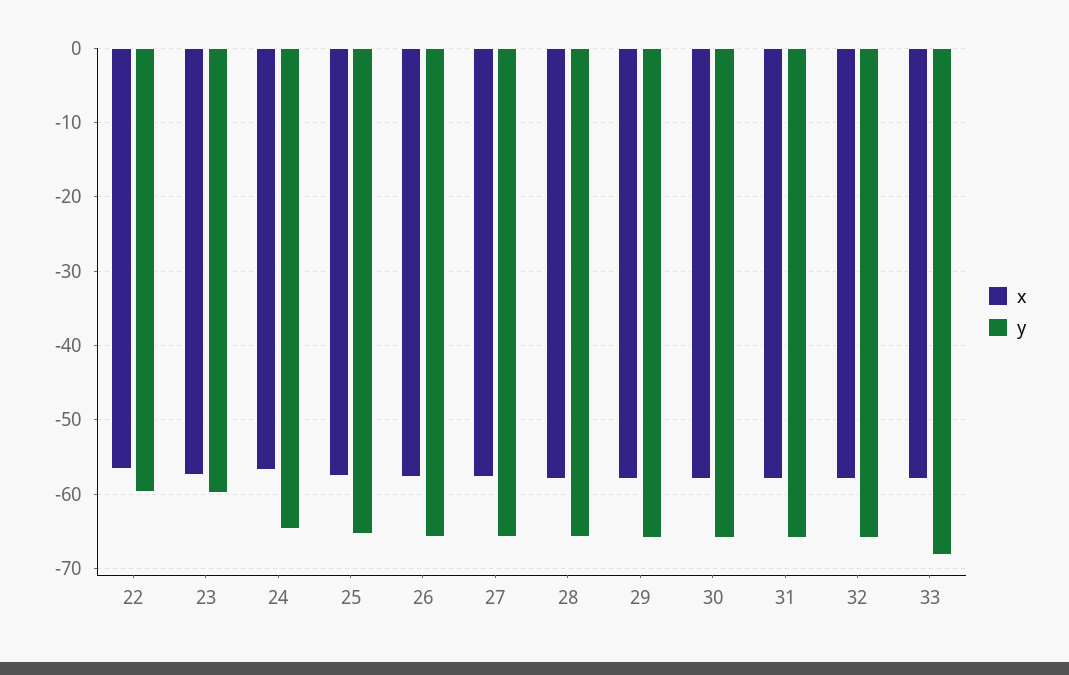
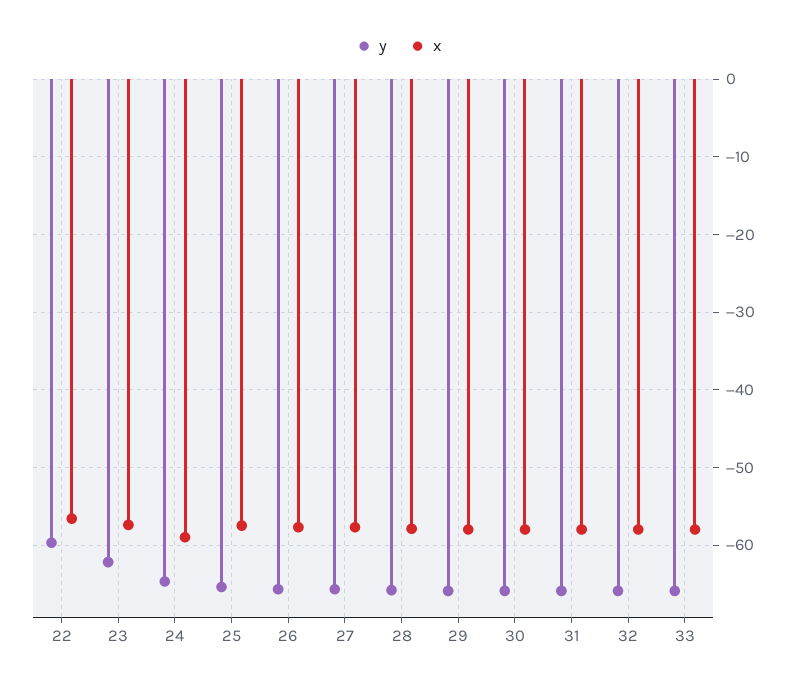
  {
    "x": {
      "22": -57,
      "23": -57,
-     "24": -57,
+     "24": -59,
      "25": -58,
      "26": -58,
      "27": -58,
      "28": -58,
      "29": -58,
      "30": -58,
      "31": -58,
      "32": -58,
      "33": -58
    },
    "y": {
      "22": -60,
-     "23": -60,
+     "23": -62,
      "24": -65,
      "25": -65,
      "26": -66,
      "27": -66,
      "28": -66,
      "29": -66,
      "30": -66,
      "31": -66,
      "32": -66,
-     "33": -68
+     "33": -66
    }
  }

